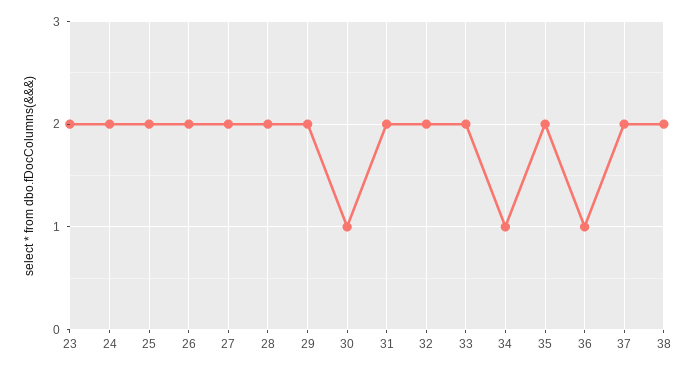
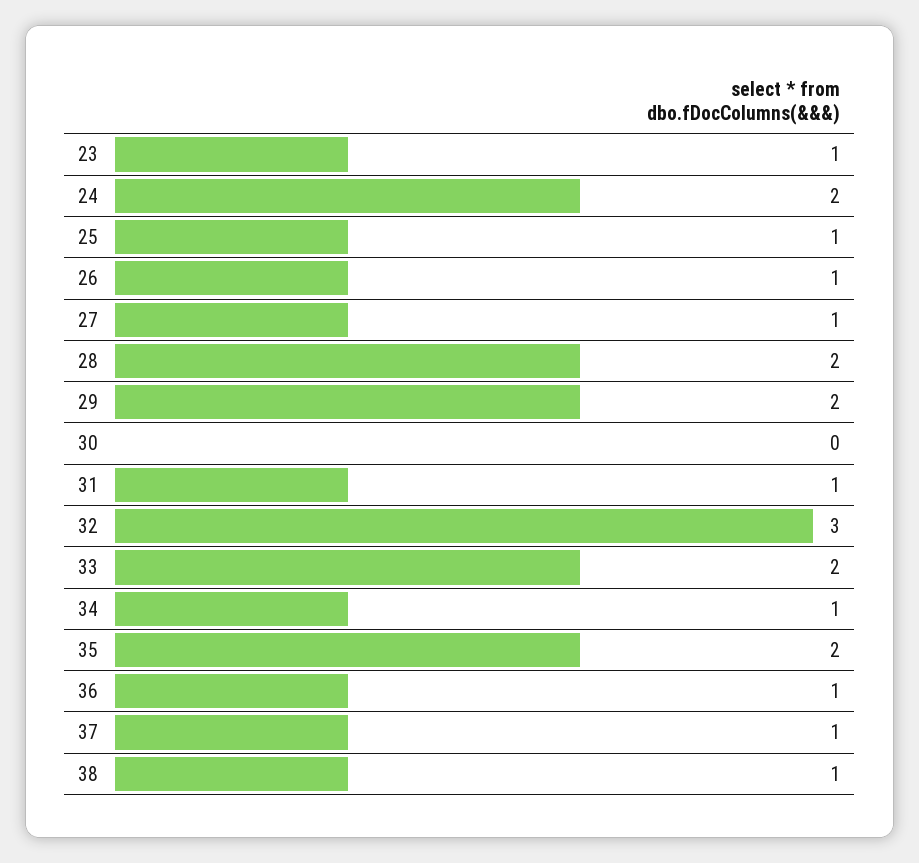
  {
-   "23": 2,
+   "23": 1,
    "24": 2,
-   "25": 2,
+   "25": 1,
-   "26": 2,
+   "26": 1,
-   "27": 2,
+   "27": 1,
    "28": 2,
    "29": 2,
-   "30": 1,
+   "30": 0,
-   "31": 2,
+   "31": 1,
-   "32": 2,
+   "32": 3,
    "33": 2,
    "34": 1,
    "35": 2,
    "36": 1,
-   "37": 2,
+   "37": 1,
-   "38": 2
+   "38": 1
  }

